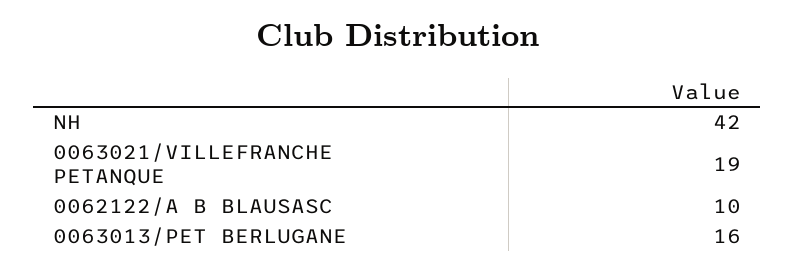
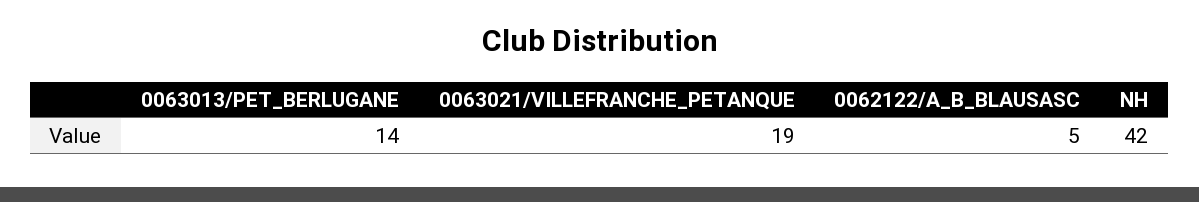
  {
    "NH": 42,
    "0063021/VILLEFRANCHE PETANQUE": 19,
-   "0062122/A B BLAUSASC": 10,
+   "0062122/A B BLAUSASC": 5,
-   "0063013/PET BERLUGANE": 16
+   "0063013/PET BERLUGANE": 14
  }

